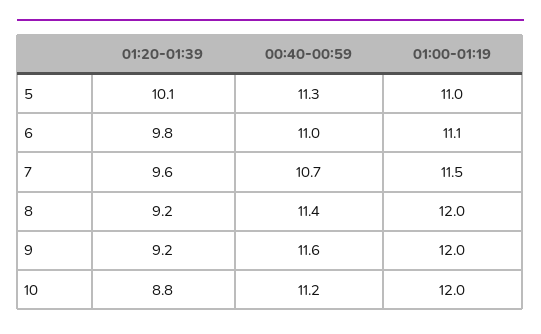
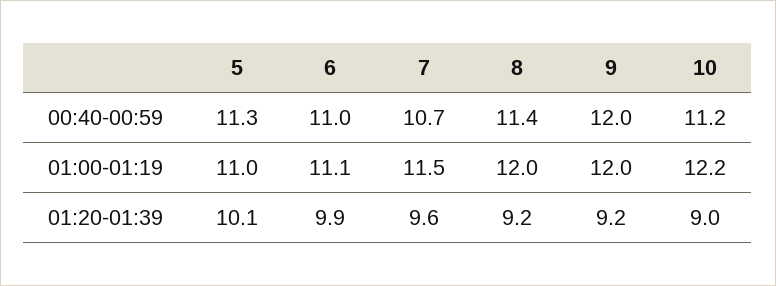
  {
    "01:20-01:39": {
      "5": 10.1,
-     "6": 9.8,
+     "6": 9.9,
      "7": 9.6,
      "8": 9.2,
      "9": 9.2,
-     "10": 8.8
+     "10": 9
    },
    "00:40-00:59": {
      "5": 11.3,
      "6": 11,
      "7": 10.7,
      "8": 11.4,
-     "9": 11.6,
+     "9": 12,
      "10": 11.2
    },
    "01:00-01:19": {
      "5": 11,
      "6": 11.1,
      "7": 11.5,
      "8": 12,
      "9": 12,
-     "10": 12
+     "10": 12.2
    }
  }

